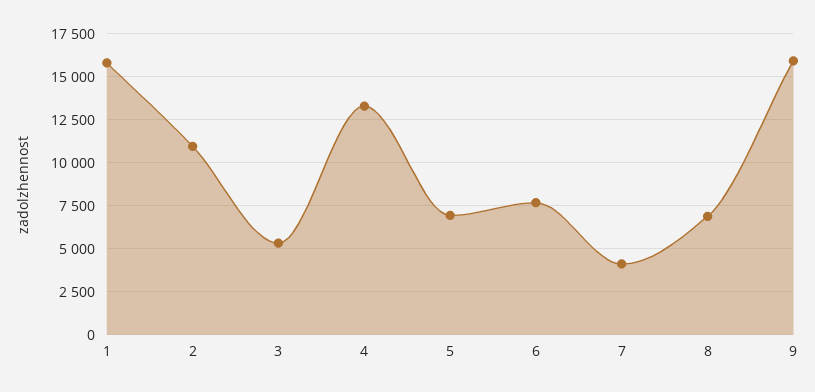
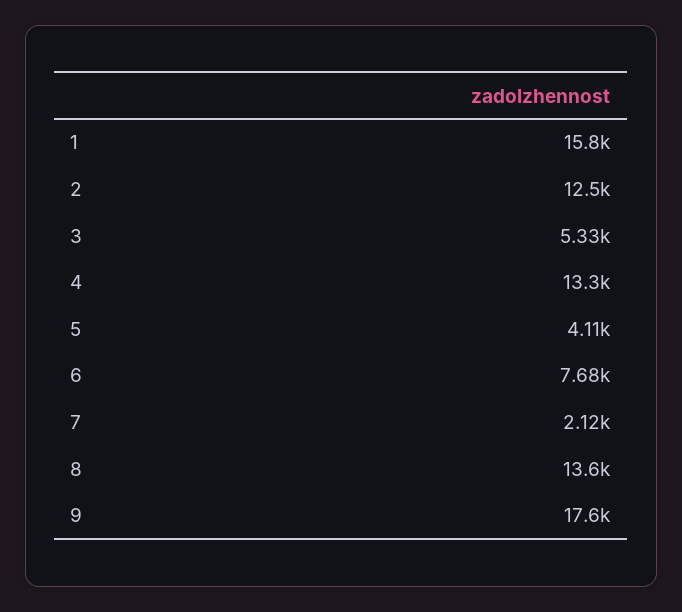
  {
    "1": 15800,
-   "2": 11000,
+   "2": 12500,
    "3": 5330,
    "4": 13300,
-   "5": 7000,
+   "5": 4110,
    "6": 7680,
-   "7": 4000,
+   "7": 2120,
-   "8": 7000,
+   "8": 13600,
-   "9": 16000
+   "9": 17600
  }

